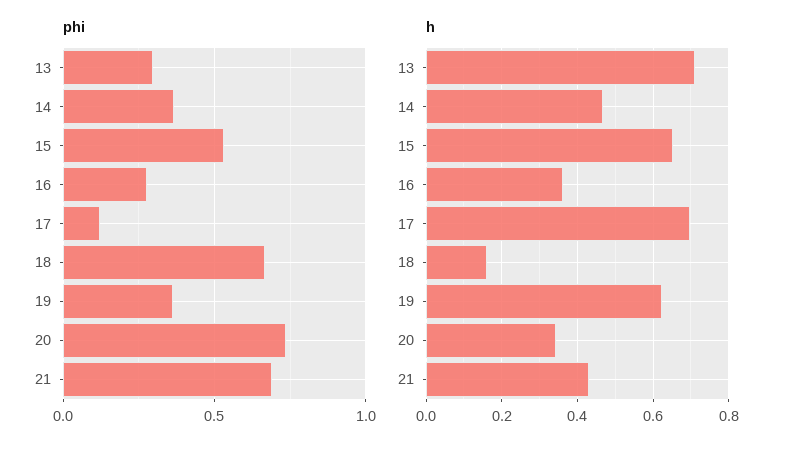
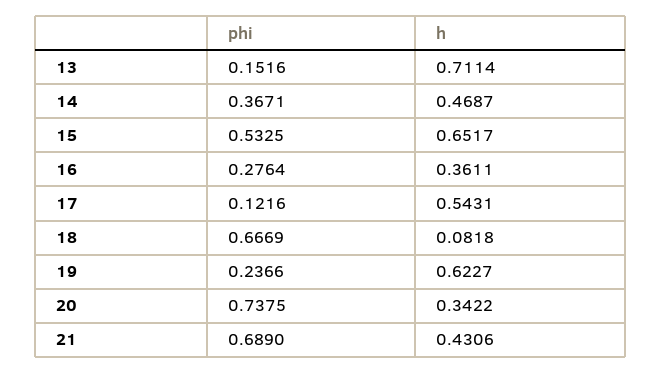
  {
    "phi": {
-     "13": 0.3,
+     "13": 0.1516,
      "14": 0.3671,
      "15": 0.5325,
      "16": 0.2764,
      "17": 0.1216,
      "18": 0.6669,
-     "19": 0.35,
+     "19": 0.2366,
      "20": 0.7375,
      "21": 0.689
    },
    "h": {
      "13": 0.7114,
      "14": 0.4687,
      "15": 0.6517,
      "16": 0.3611,
-     "17": 0.7,
+     "17": 0.5431,
-     "18": 0.16,
+     "18": 0.0818,
      "19": 0.6227,
      "20": 0.3422,
      "21": 0.4306
    }
  }

